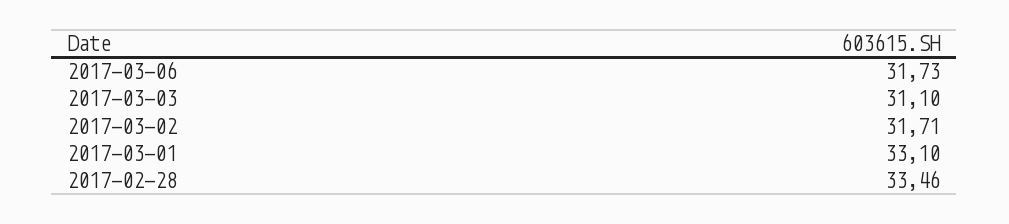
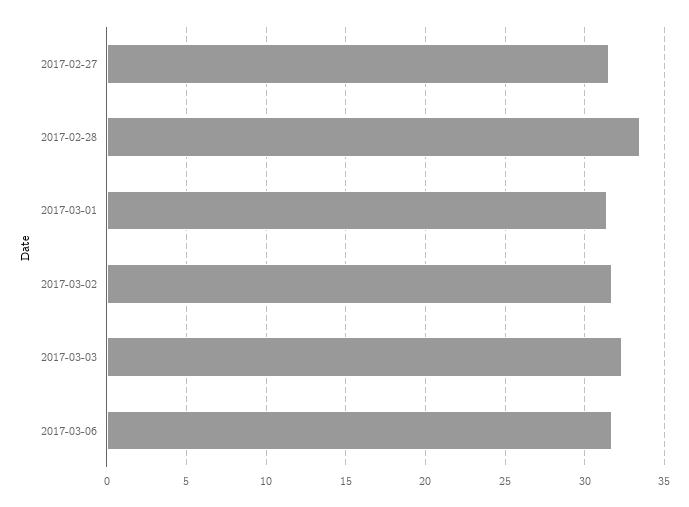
  {
    "2017-03-06": 31.73,
-   "2017-03-03": 31.1,
+   "2017-03-03": 32.5,
    "2017-03-02": 31.71,
-   "2017-03-01": 33.1,
+   "2017-03-01": 31.5,
-   "2017-02-28": 33.46
+   "2017-02-28": 33.46,
+   "2017-02-27": 31.5
  }

